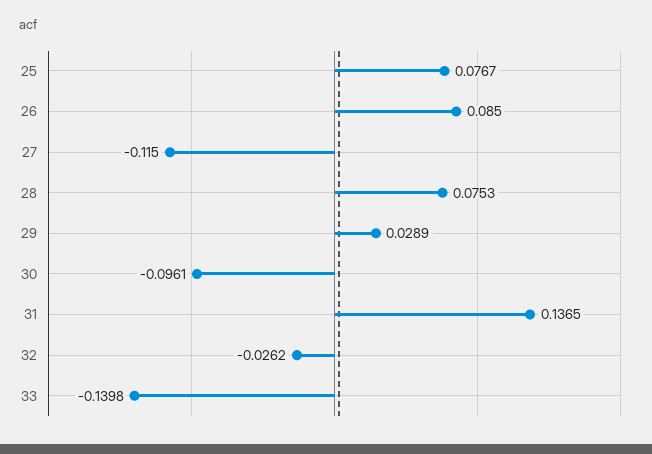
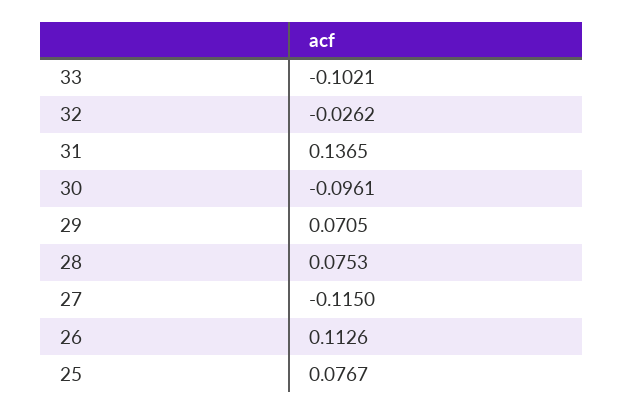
  {
    "25": 0.0767,
-   "26": 0.085,
+   "26": 0.1126,
    "27": -0.115,
    "28": 0.0753,
-   "29": 0.0289,
+   "29": 0.0705,
    "30": -0.0961,
    "31": 0.1365,
    "32": -0.0262,
-   "33": -0.1398
+   "33": -0.1021
  }

